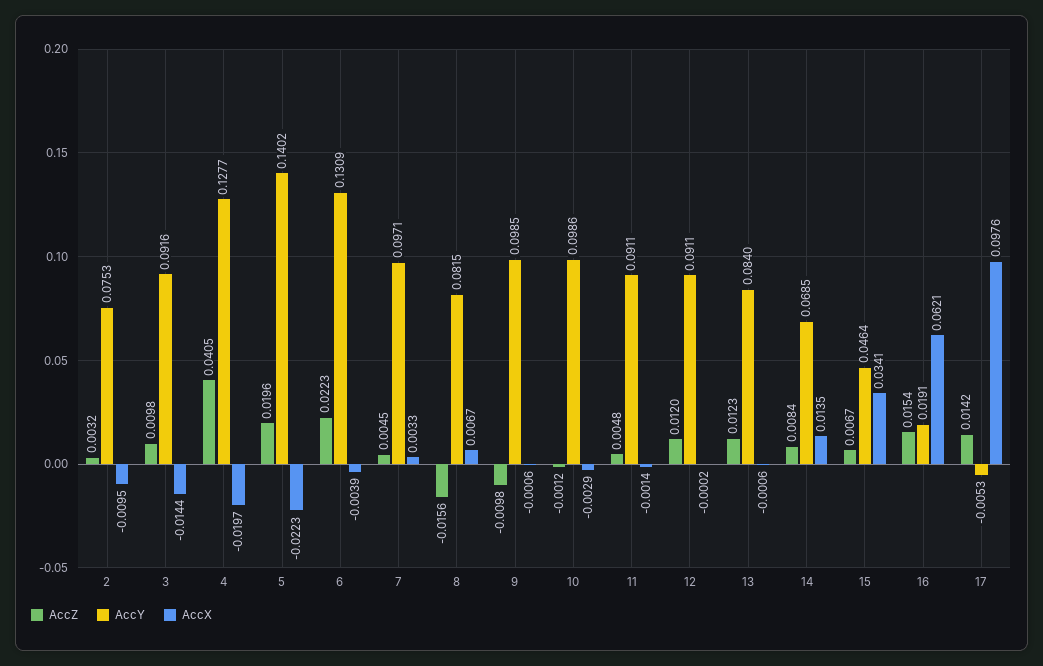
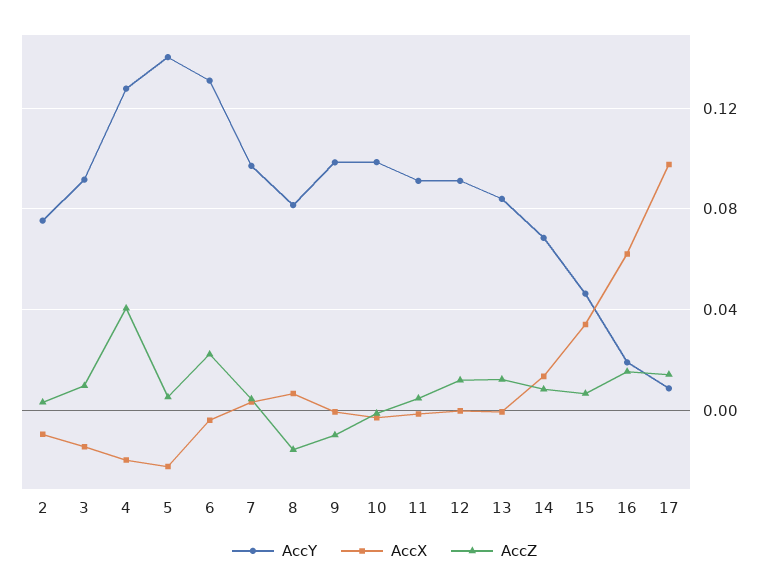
  {
    "AccZ": {
      "2": 0.0032,
      "3": 0.0098,
      "4": 0.0405,
-     "5": 0.0196,
+     "5": 0.005,
      "6": 0.0223,
      "7": 0.0045,
      "8": -0.0156,
      "9": -0.0098,
      "10": -0.0012,
      "11": 0.0048,
      "12": 0.012,
      "13": 0.0123,
      "14": 0.0084,
      "15": 0.0067,
      "16": 0.0154,
      "17": 0.0142
    },
    "AccY": {
      "2": 0.0753,
      "3": 0.0916,
      "4": 0.1277,
      "5": 0.1402,
      "6": 0.1309,
      "7": 0.0971,
      "8": 0.0815,
      "9": 0.0985,
      "10": 0.0986,
      "11": 0.0911,
      "12": 0.0911,
      "13": 0.084,
      "14": 0.0685,
      "15": 0.0464,
      "16": 0.0191,
-     "17": -0.0053
+     "17": 0.01
    },
    "AccX": {
      "2": -0.0095,
      "3": -0.0144,
      "4": -0.0197,
      "5": -0.0223,
      "6": -0.0039,
      "7": 0.0033,
      "8": 0.0067,
      "9": -0.0006,
      "10": -0.0029,
      "11": -0.0014,
      "12": -0.0002,
      "13": -0.0006,
      "14": 0.0135,
      "15": 0.0341,
      "16": 0.0621,
      "17": 0.0976
    }
  }

